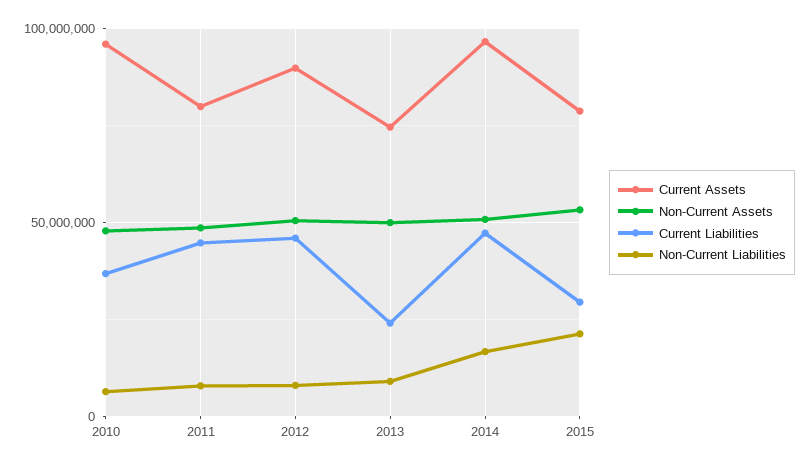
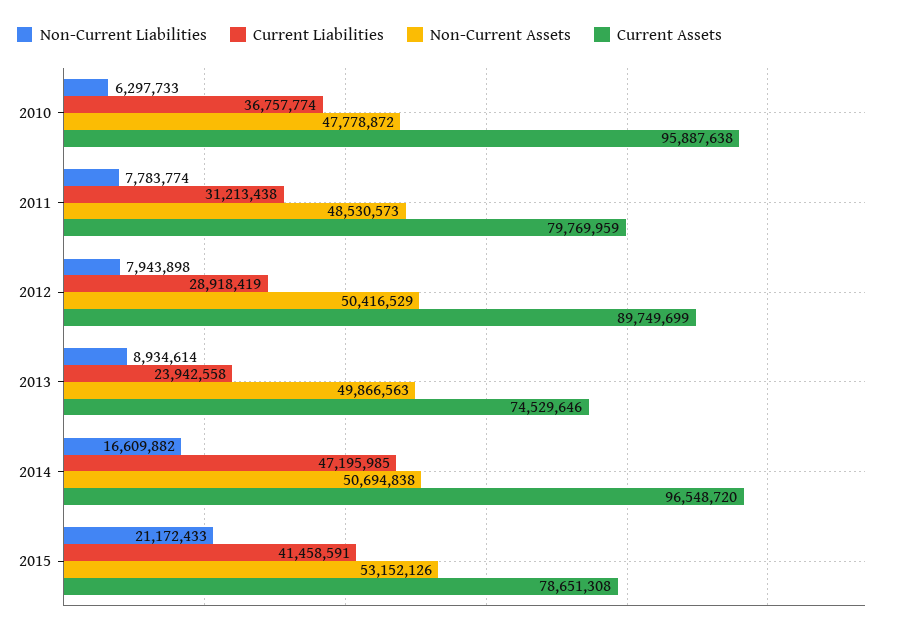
  {
    "Current Assets": {
      "2010": 95887638,
      "2011": 79769959,
      "2012": 89749699,
      "2013": 74529646,
      "2014": 96548720,
      "2015": 78651308
    },
    "Non-Current Assets": {
      "2010": 47778872,
      "2011": 48530573,
      "2012": 50416529,
      "2013": 49866563,
      "2014": 50694838,
      "2015": 53152126
    },
    "Current Liabilities": {
      "2010": 36757774,
-     "2011": 45000000,
+     "2011": 31213438,
-     "2012": 45000000,
+     "2012": 28918419,
      "2013": 23942558,
      "2014": 47195985,
-     "2015": 30000000
+     "2015": 41458591
    },
    "Non-Current Liabilities": {
      "2010": 6297733,
      "2011": 7783774,
      "2012": 7943898,
      "2013": 8934614,
      "2014": 16609882,
      "2015": 21172433
    }
  }

